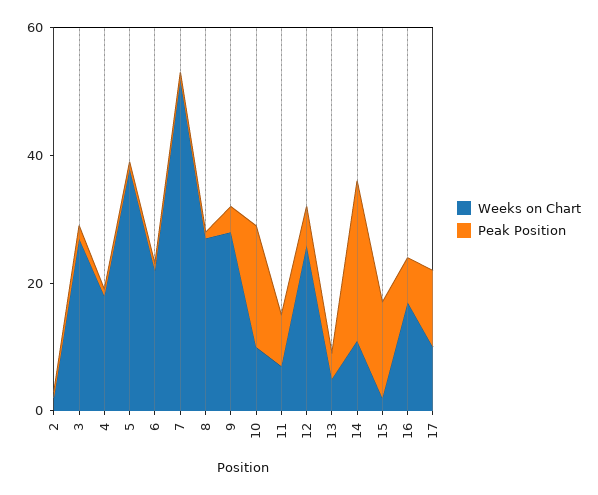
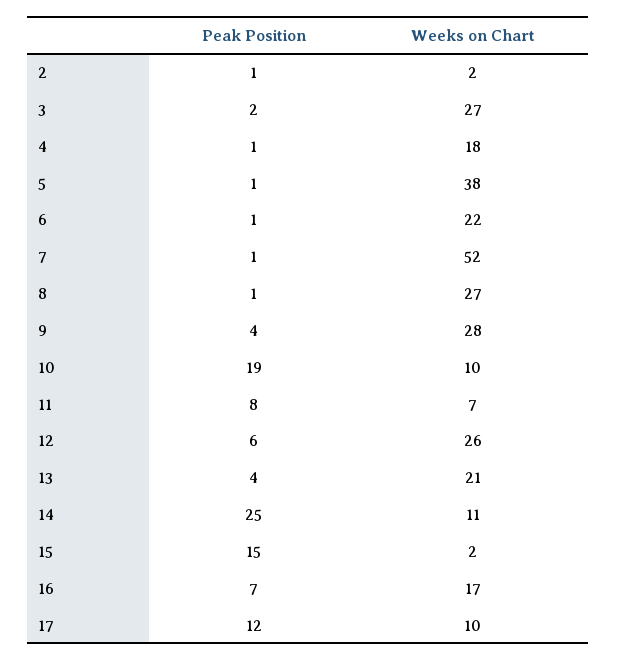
  {
    "Weeks on Chart": {
      "2": 2,
      "3": 27,
      "4": 18,
      "5": 38,
      "6": 22,
      "7": 52,
      "8": 27,
      "9": 28,
      "10": 10,
      "11": 7,
      "12": 26,
-     "13": 5,
+     "13": 21,
      "14": 11,
      "15": 2,
      "16": 17,
      "17": 10
    },
    "Peak Position": {
      "2": 1,
      "3": 2,
      "4": 1,
      "5": 1,
      "6": 1,
      "7": 1,
      "8": 1,
      "9": 4,
      "10": 19,
      "11": 8,
      "12": 6,
      "13": 4,
      "14": 25,
      "15": 15,
      "16": 7,
      "17": 12
    }
  }

